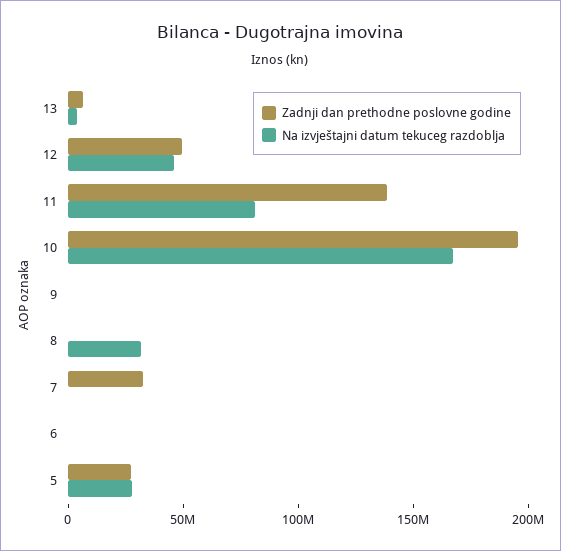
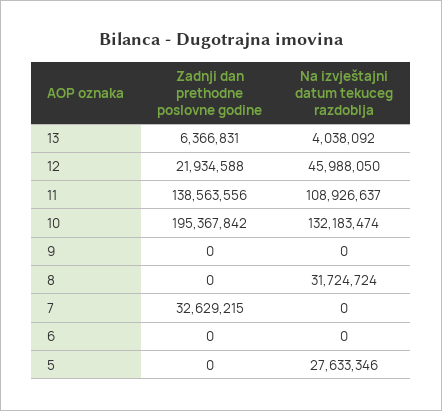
  {
    "Zadnji dan prethodne poslovne godine": {
      "13": 6366831,
-     "12": 50000000,
+     "12": 21934588,
      "11": 138563556,
      "10": 195367842,
      "9": 0,
      "8": 0,
      "7": 32629215,
      "6": 0,
-     "5": 30000000
+     "5": 0
    },
    "Na izvještajni datum tekuceg razdoblja": {
      "13": 4038092,
      "12": 45988050,
-     "11": 80000000,
+     "11": 108926637,
-     "10": 170000000,
+     "10": 132183474,
      "9": 0,
      "8": 31724724,
      "7": 0,
      "6": 0,
      "5": 27633346
    }
  }

